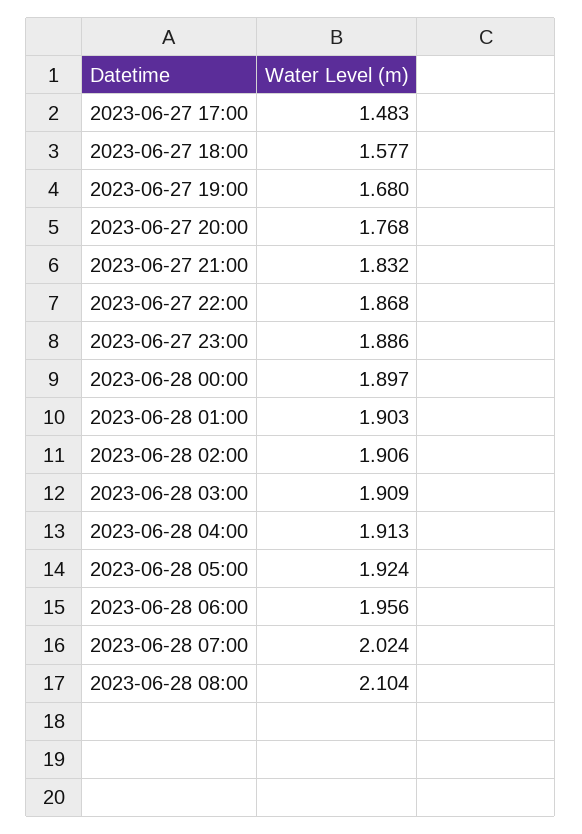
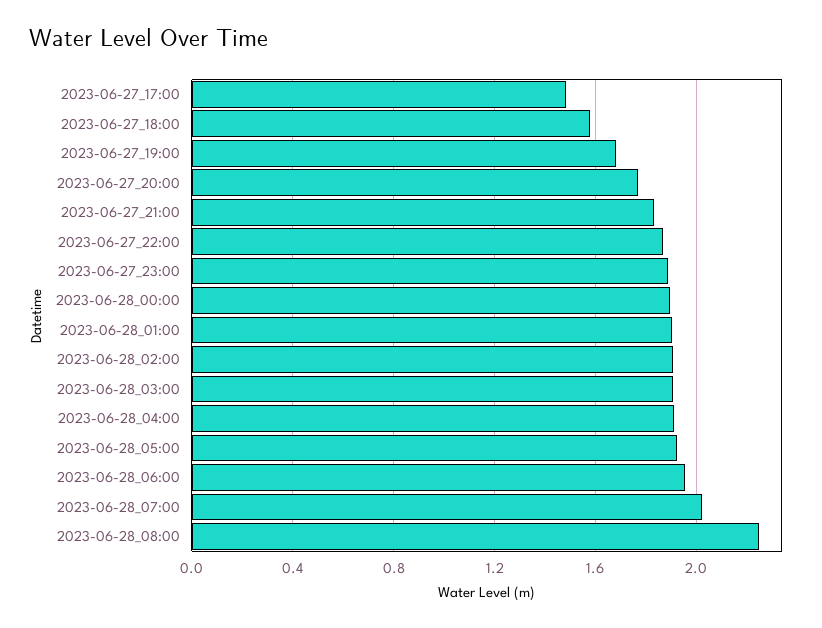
  {
    "2023-06-27 17:00": 1.483,
    "2023-06-27 18:00": 1.577,
    "2023-06-27 19:00": 1.68,
    "2023-06-27 20:00": 1.768,
    "2023-06-27 21:00": 1.832,
    "2023-06-27 22:00": 1.868,
    "2023-06-27 23:00": 1.886,
    "2023-06-28 00:00": 1.897,
    "2023-06-28 01:00": 1.903,
    "2023-06-28 02:00": 1.906,
    "2023-06-28 03:00": 1.909,
    "2023-06-28 04:00": 1.913,
    "2023-06-28 05:00": 1.924,
    "2023-06-28 06:00": 1.956,
    "2023-06-28 07:00": 2.024,
-   "2023-06-28 08:00": 2.104
+   "2023-06-28 08:00": 2.25
  }

